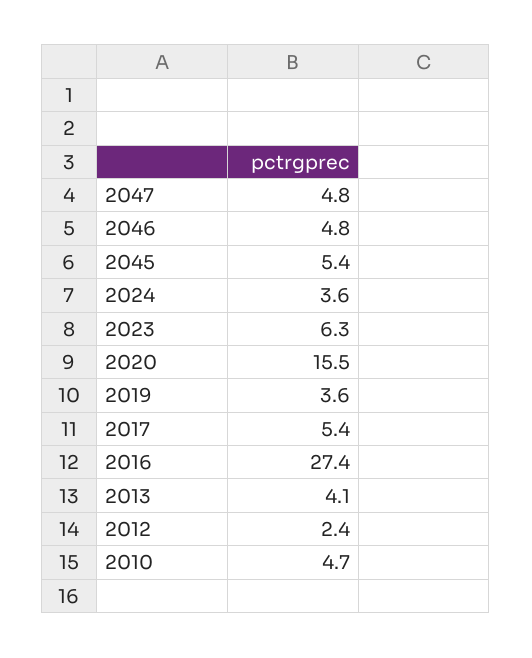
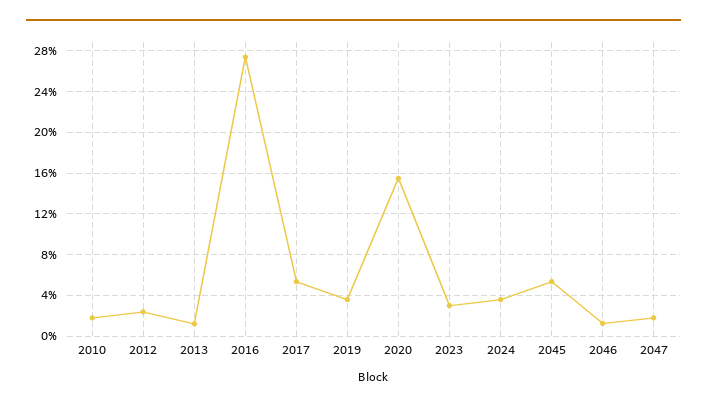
  {
-   "2047": 4.8,
+   "2047": 2,
-   "2046": 4.8,
+   "2046": 1,
    "2045": 5.4,
    "2024": 3.6,
-   "2023": 6.3,
+   "2023": 3,
    "2020": 15.5,
    "2019": 3.6,
    "2017": 5.4,
    "2016": 27.4,
-   "2013": 4.1,
+   "2013": 1,
    "2012": 2.4,
-   "2010": 4.7
+   "2010": 2
  }

